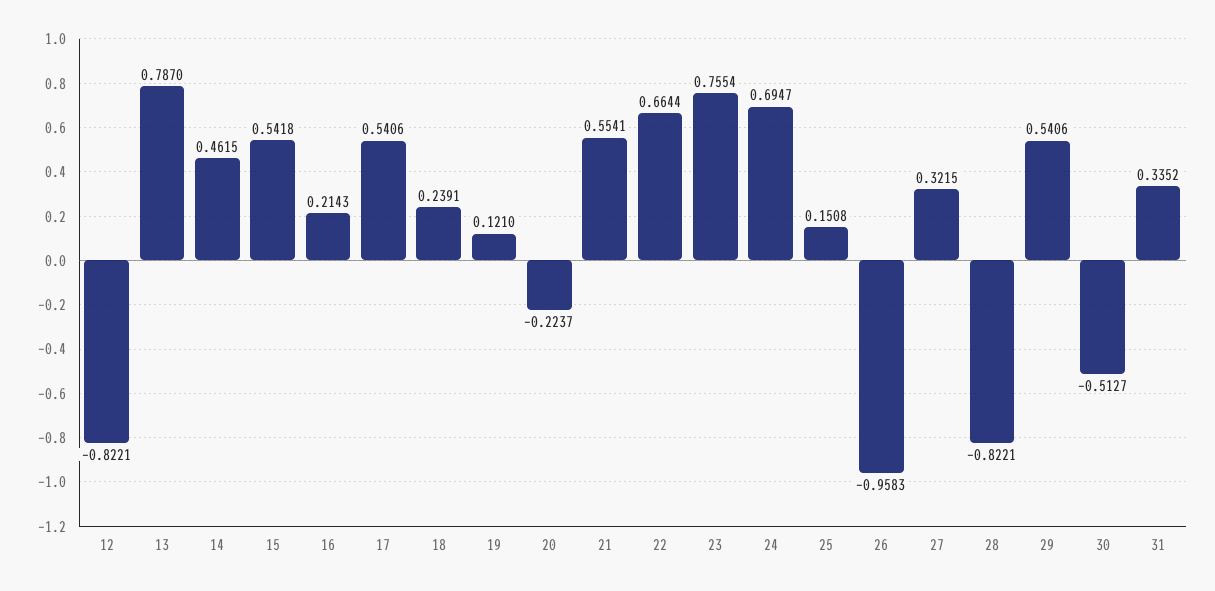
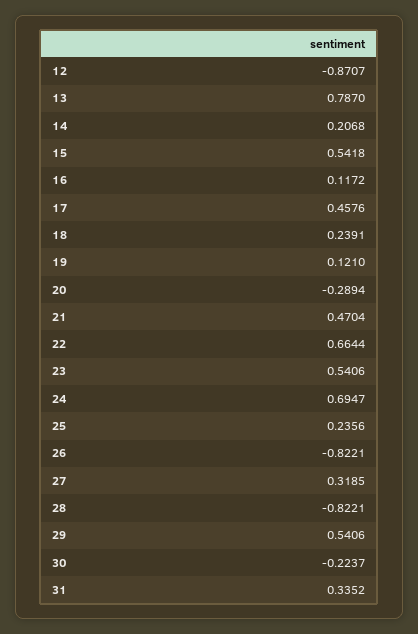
  {
-   "12": -0.8221,
+   "12": -0.8707,
    "13": 0.787,
-   "14": 0.4615,
+   "14": 0.2068,
    "15": 0.5418,
-   "16": 0.2143,
+   "16": 0.1172,
-   "17": 0.5406,
+   "17": 0.4576,
    "18": 0.2391,
    "19": 0.121,
-   "20": -0.2237,
+   "20": -0.2894,
-   "21": 0.5541,
+   "21": 0.4704,
    "22": 0.6644,
-   "23": 0.7554,
+   "23": 0.5406,
    "24": 0.6947,
-   "25": 0.1508,
+   "25": 0.2356,
-   "26": -0.9583,
+   "26": -0.8221,
-   "27": 0.3215,
+   "27": 0.3185,
    "28": -0.8221,
    "29": 0.5406,
-   "30": -0.5127,
+   "30": -0.2237,
    "31": 0.3352
  }

